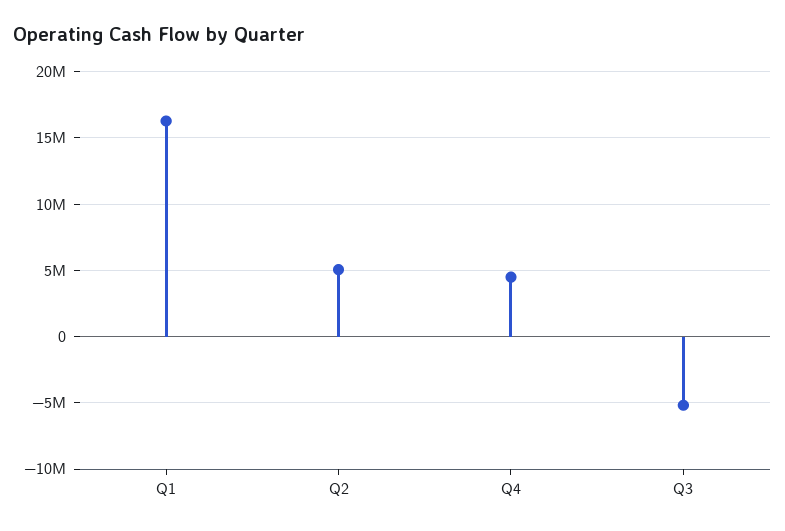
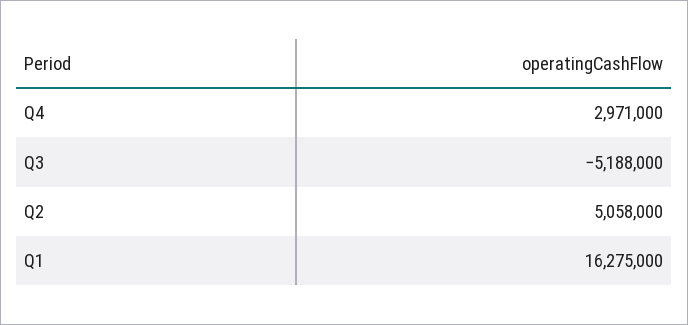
  {
    "Q1": 16275000,
    "Q2": 5058000,
-   "Q4": 4500000,
+   "Q4": 2971000,
    "Q3": -5188000
  }

